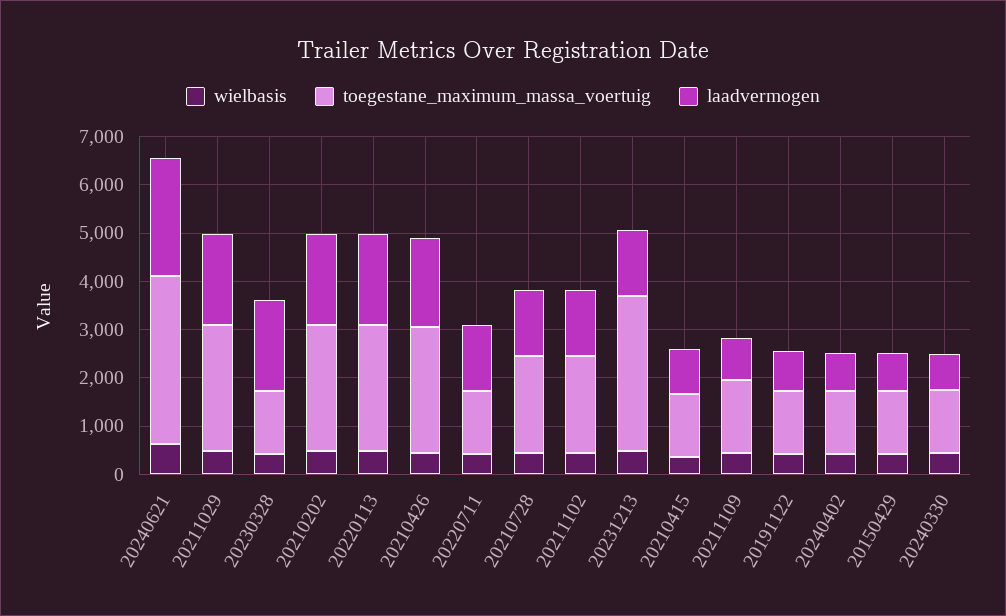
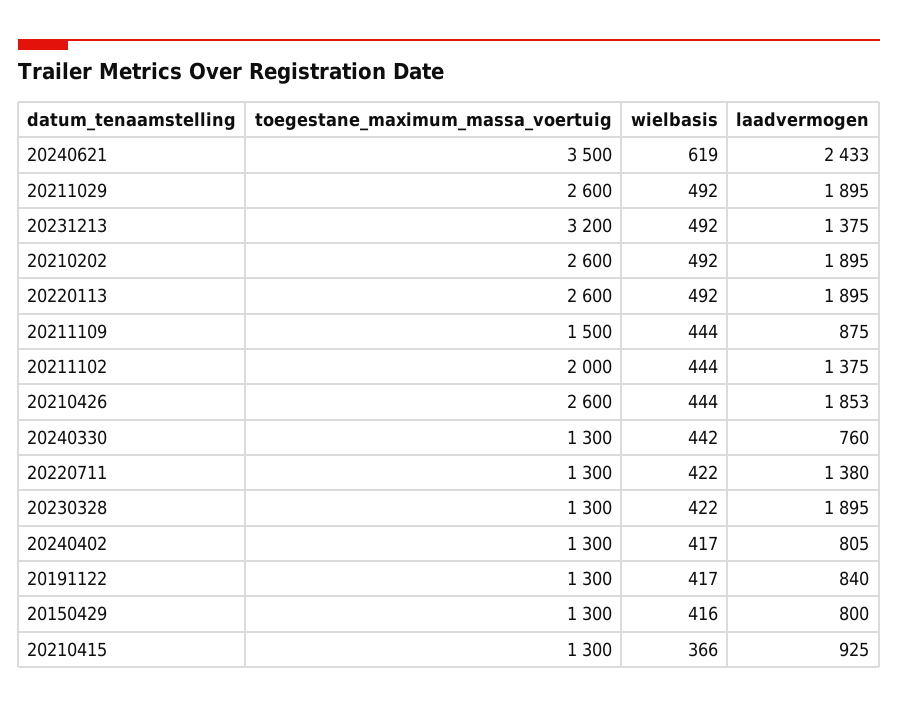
  {
    "wielbasis": {
      "20240621": 619,
      "20211029": 492,
      "20230328": 422,
      "20210202": 492,
      "20220113": 492,
      "20210426": 444,
      "20220711": 422,
-     "20210728": 400,
      "20211102": 444,
      "20231213": 492,
      "20210415": 366,
      "20211109": 444,
      "20191122": 417,
      "20240402": 417,
      "20150429": 416,
      "20240330": 442
    },
    "toegestane_maximum_massa_voertuig": {
      "20240621": 3500,
      "20211029": 2600,
      "20230328": 1300,
      "20210202": 2600,
      "20220113": 2600,
      "20210426": 2600,
      "20220711": 1300,
-     "20210728": 2000,
      "20211102": 2000,
      "20231213": 3200,
      "20210415": 1300,
      "20211109": 1500,
      "20191122": 1300,
      "20240402": 1300,
      "20150429": 1300,
      "20240330": 1300
    },
    "laadvermogen": {
      "20240621": 2433,
      "20211029": 1895,
      "20230328": 1895,
      "20210202": 1895,
      "20220113": 1895,
      "20210426": 1853,
      "20220711": 1380,
-     "20210728": 1400,
      "20211102": 1375,
      "20231213": 1375,
      "20210415": 925,
      "20211109": 875,
      "20191122": 840,
      "20240402": 805,
      "20150429": 800,
      "20240330": 760
    }
  }

